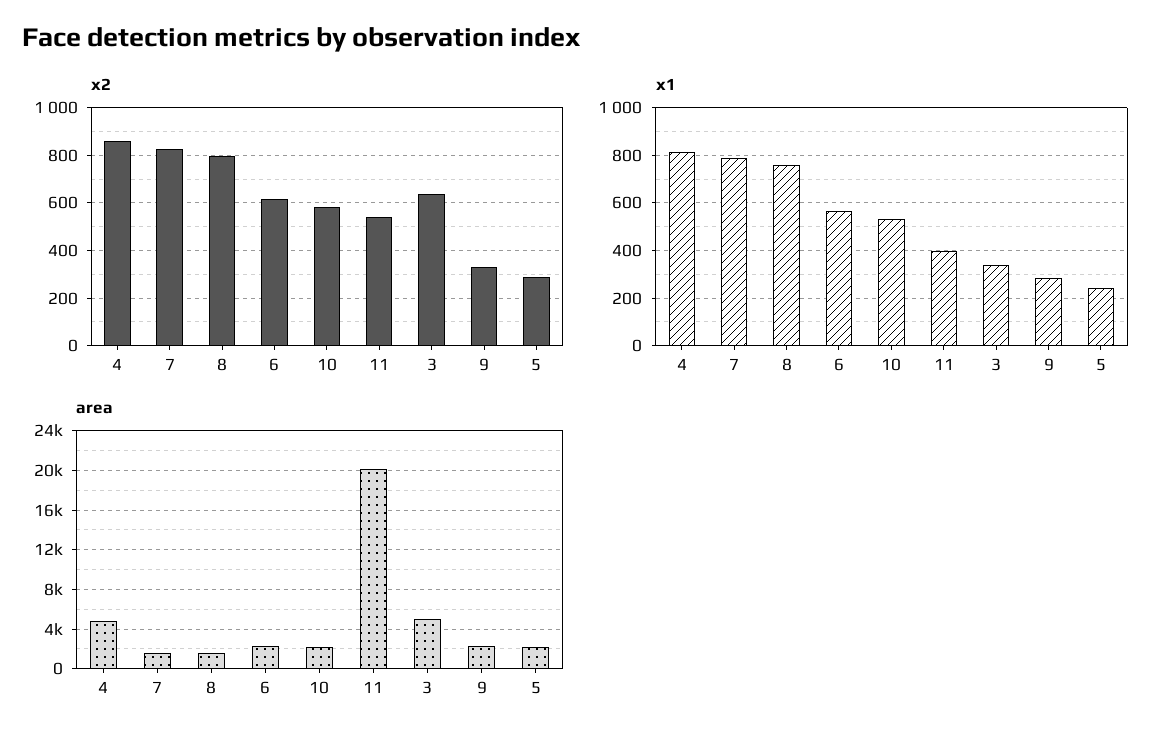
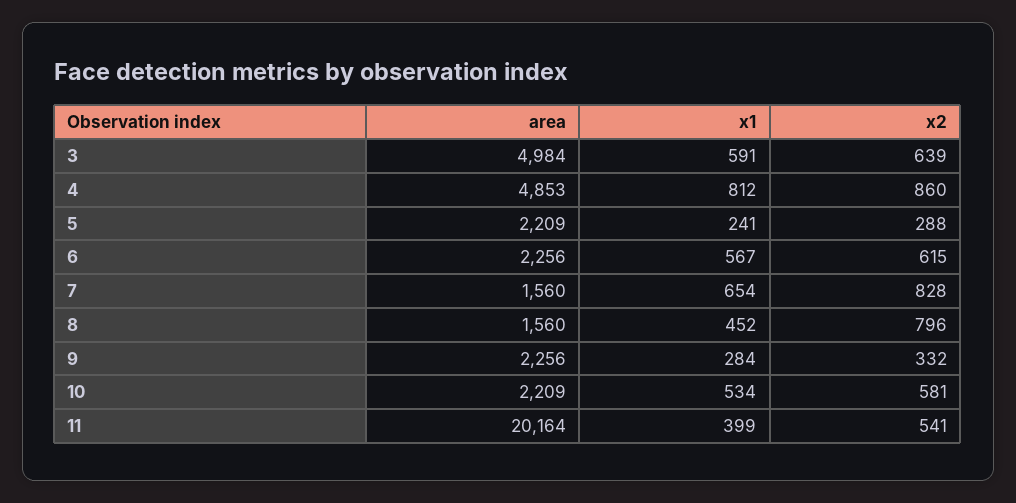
  {
    "x2": {
      "4": 860,
      "7": 828,
      "8": 796,
      "6": 615,
      "10": 581,
      "11": 541,
      "3": 639,
      "9": 332,
      "5": 288
    },
    "x1": {
      "4": 812,
-     "7": 800,
+     "7": 654,
-     "8": 750,
+     "8": 452,
      "6": 567,
      "10": 534,
      "11": 399,
-     "3": 350,
+     "3": 591,
      "9": 284,
      "5": 241
    },
    "area": {
      "4": 4853,
      "7": 1560,
      "8": 1560,
      "6": 2256,
      "10": 2209,
      "11": 20164,
      "3": 4984,
      "9": 2256,
      "5": 2209
    }
  }

